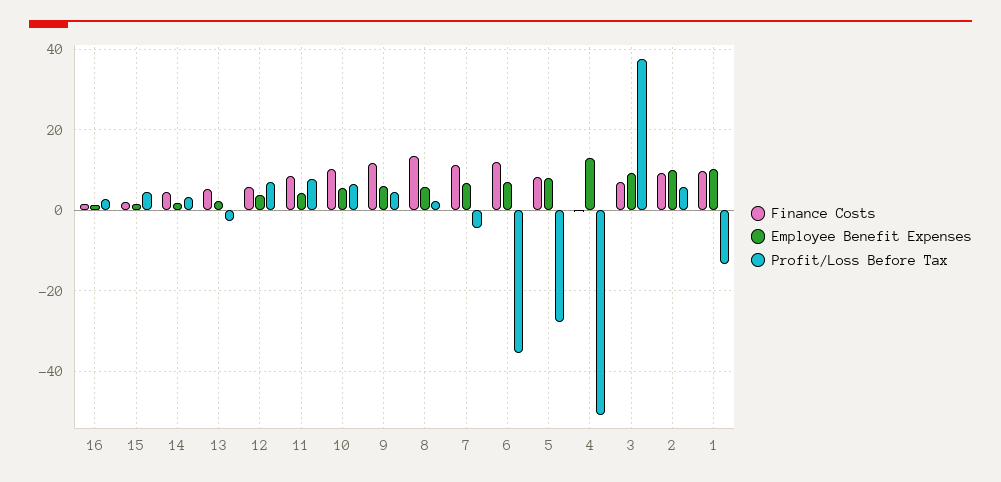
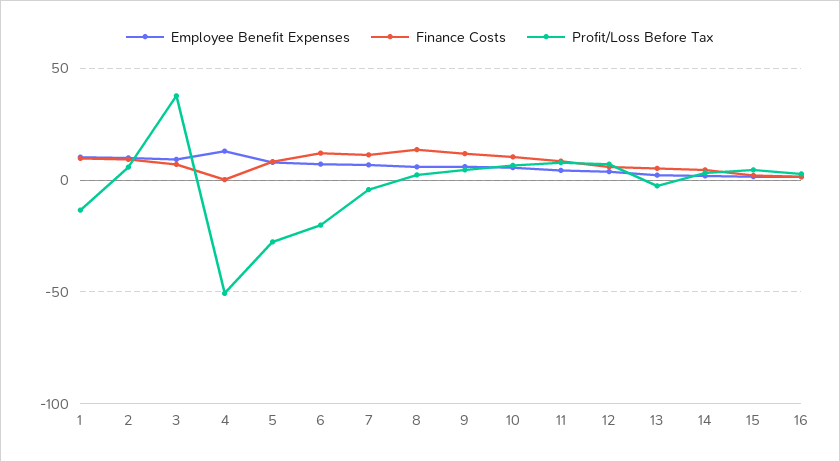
  {
    "Finance Costs": {
      "16": 2,
      "15": 2,
      "14": 4,
      "13": 6,
      "12": 6,
      "11": 8,
      "10": 10,
      "9": 12,
      "8": 14,
      "7": 12,
      "6": 12,
      "5": 8,
      "4": 0,
      "3": 8,
      "2": 10,
      "1": 10
    },
    "Employee Benefit Expenses": {
      "16": 2,
      "15": 2,
      "14": 2,
      "13": 2,
      "12": 4,
      "11": 4,
      "10": 6,
      "9": 6,
      "8": 6,
      "7": 6,
      "6": 8,
      "5": 8,
      "4": 12,
      "3": 10,
      "2": 10,
      "1": 10
    },
    "Profit/Loss Before Tax": {
      "16": 2,
      "15": 4,
      "14": 4,
      "13": -2,
      "12": 8,
      "11": 8,
      "10": 6,
      "9": 4,
      "8": 2,
      "7": -4,
-     "6": -36,
+     "6": -20,
      "5": -28,
      "4": -50,
      "3": 38,
      "2": 6,
      "1": -14
    }
  }

